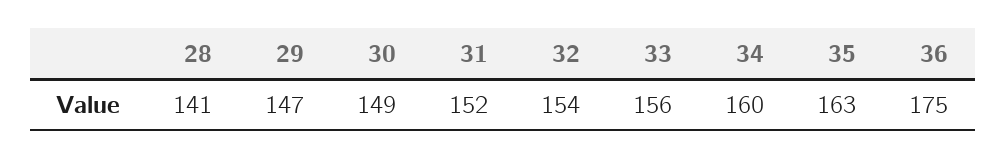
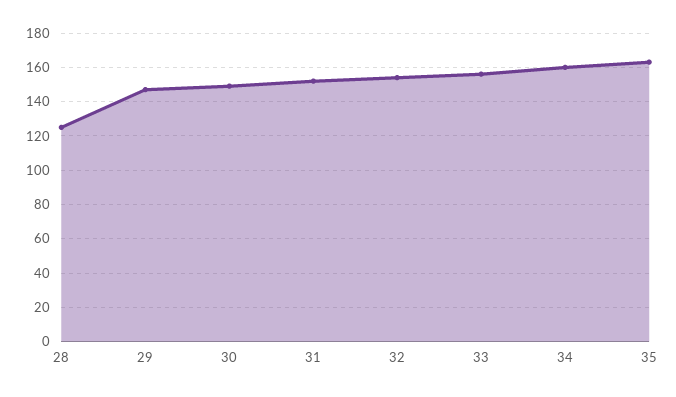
  {
-   "28": 141,
+   "28": 125,
    "29": 147,
    "30": 149,
    "31": 152,
    "32": 154,
    "33": 156,
    "34": 160,
-   "35": 163,
+   "35": 163
-   "36": 175
  }

